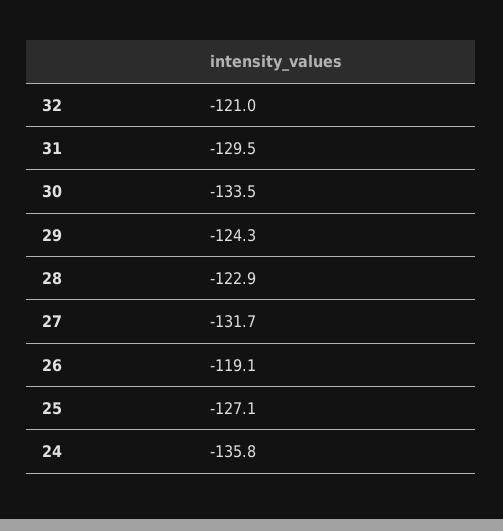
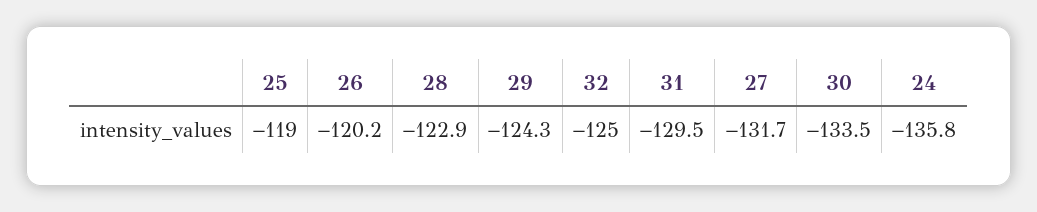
  {
-   "32": -121,
+   "32": -125,
    "31": -129.5,
    "30": -133.5,
    "29": -124.3,
    "28": -122.9,
    "27": -131.7,
-   "26": -119.1,
+   "26": -120.2,
-   "25": -127.1,
+   "25": -119,
    "24": -135.8
  }

